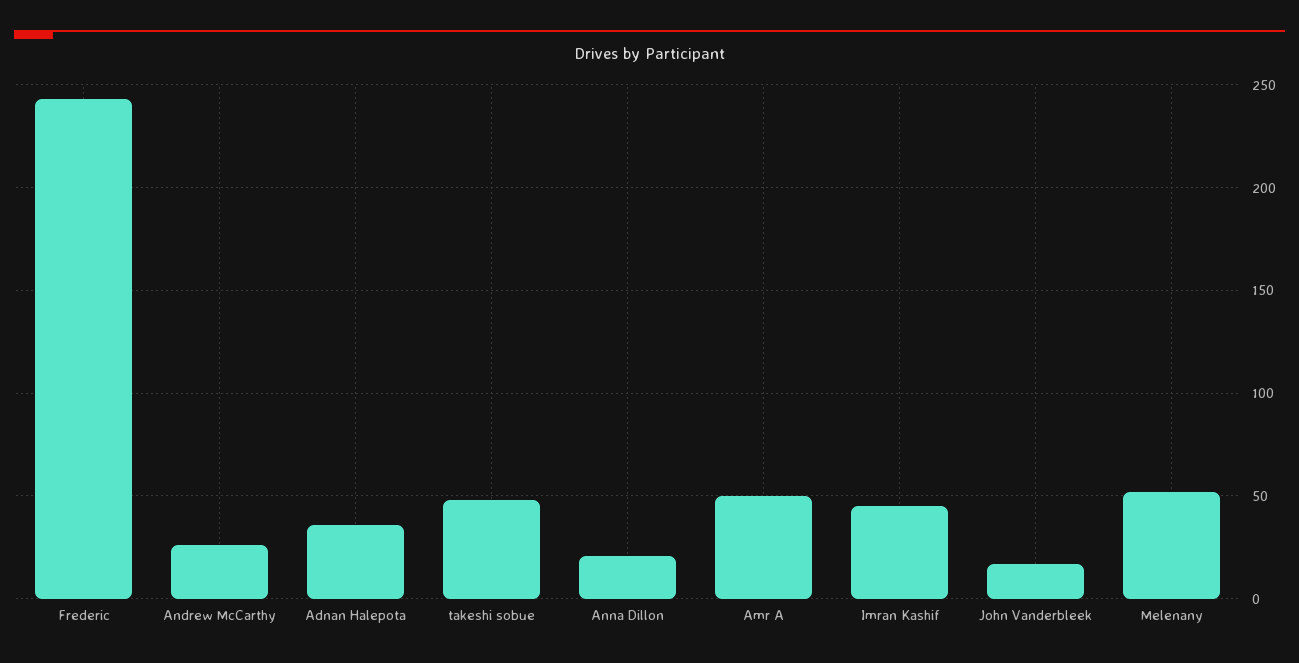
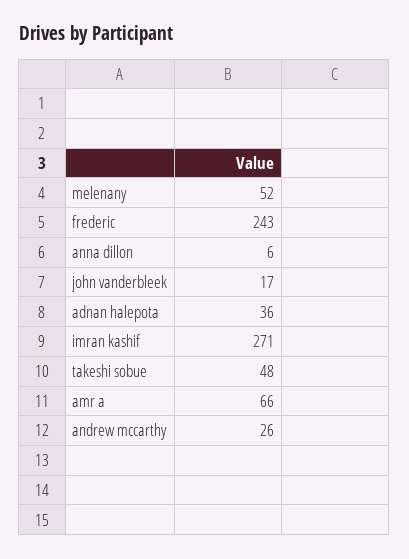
  {
    "Frederic": 243,
    "Andrew McCarthy": 26,
    "Adnan Halepota": 36,
    "takeshi sobue": 48,
-   "Anna Dillon": 20,
+   "Anna Dillon": 6,
-   "Amr A": 50,
+   "Amr A": 66,
-   "Imran Kashif": 45,
+   "Imran Kashif": 271,
    "John Vanderbleek": 17,
    "Melenany": 52
  }

